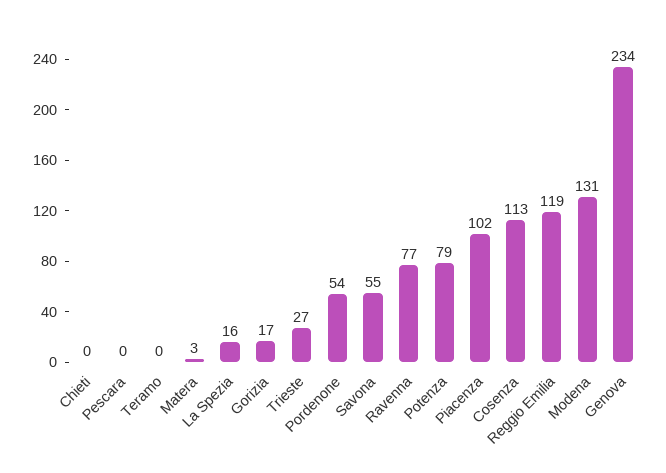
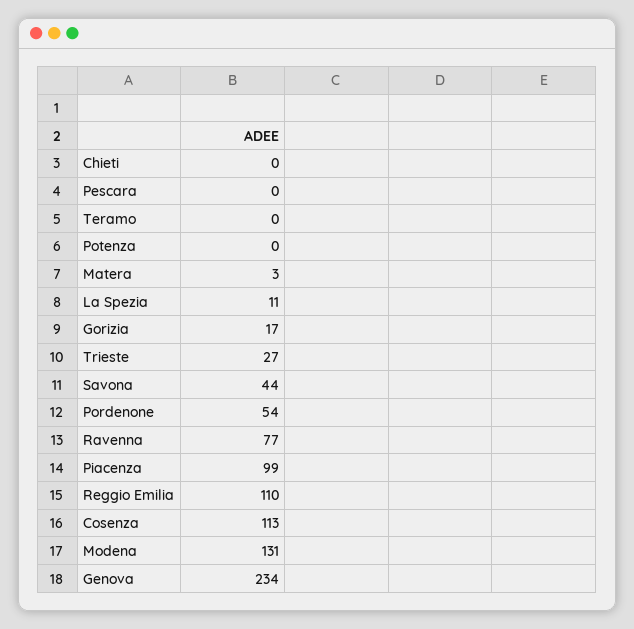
  {
    "Chieti": 0,
    "Pescara": 0,
    "Teramo": 0,
    "Matera": 3,
-   "La Spezia": 16,
+   "La Spezia": 11,
    "Gorizia": 17,
    "Trieste": 27,
    "Pordenone": 54,
-   "Savona": 55,
+   "Savona": 44,
    "Ravenna": 77,
-   "Potenza": 79,
+   "Potenza": 0,
-   "Piacenza": 102,
+   "Piacenza": 99,
    "Cosenza": 113,
-   "Reggio Emilia": 119,
+   "Reggio Emilia": 110,
    "Modena": 131,
    "Genova": 234
  }

